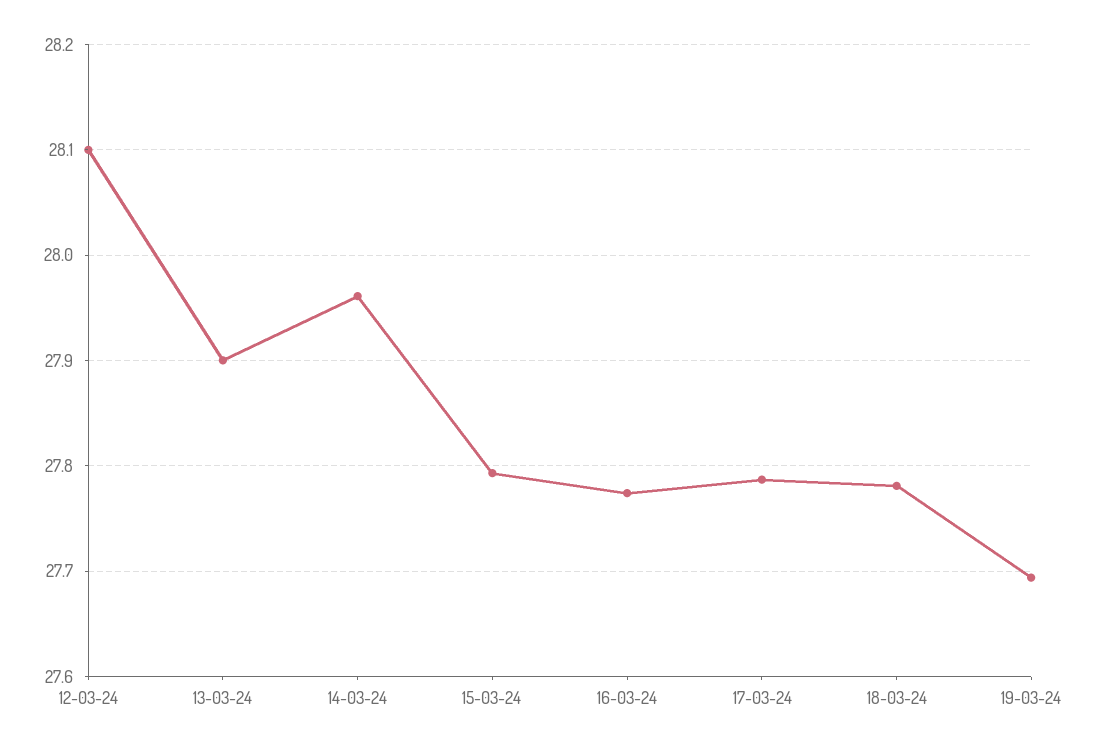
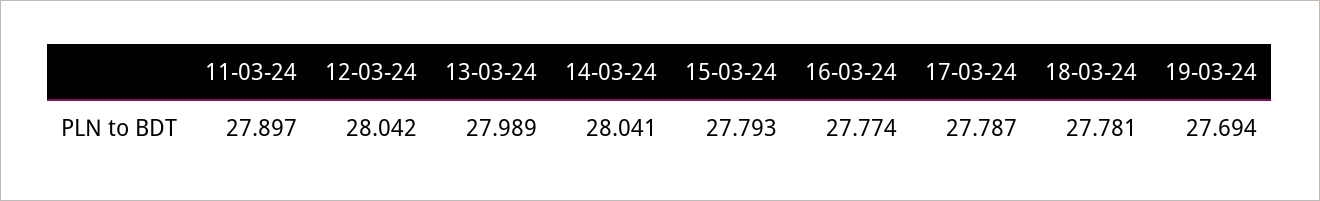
  {
-   "12-03-24": 28.1,
+   "12-03-24": 28.042,
-   "13-03-24": 27.9,
+   "13-03-24": 27.989,
-   "14-03-24": 27.96,
+   "14-03-24": 28.041,
    "15-03-24": 27.793,
    "16-03-24": 27.774,
    "17-03-24": 27.787,
    "18-03-24": 27.781,
-   "19-03-24": 27.694
+   "19-03-24": 27.694,
+   "11-03-24": 27.897
  }

